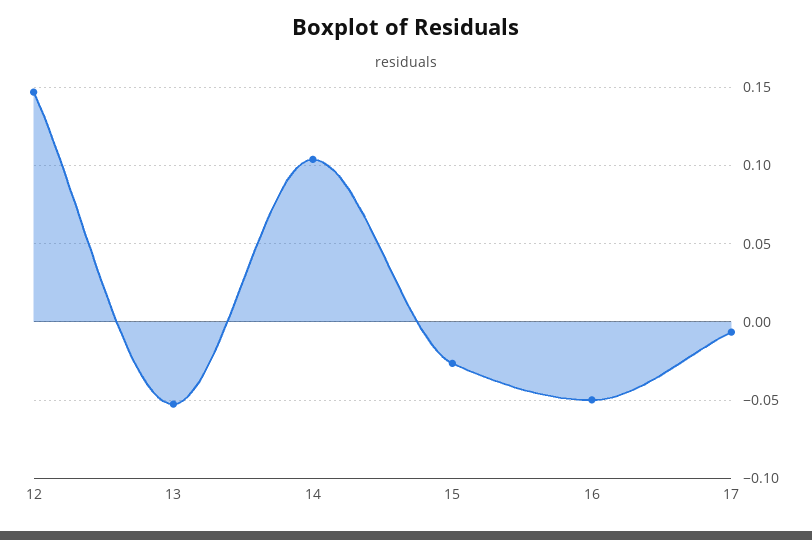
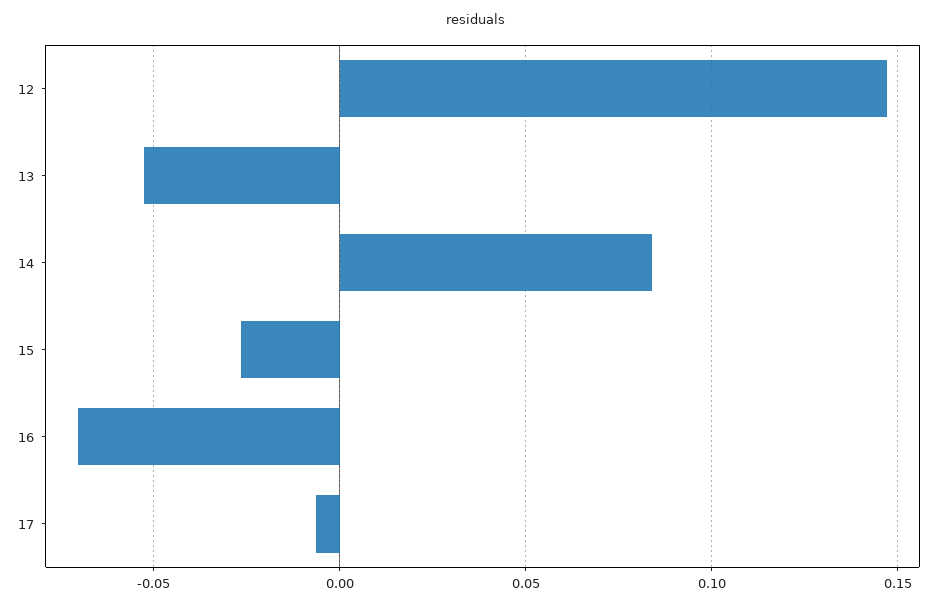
  {
    "12": 0.145,
    "13": -0.055,
-   "14": 0.105,
+   "14": 0.085,
    "15": -0.025,
-   "16": -0.05,
+   "16": -0.07,
    "17": -0.005
  }

